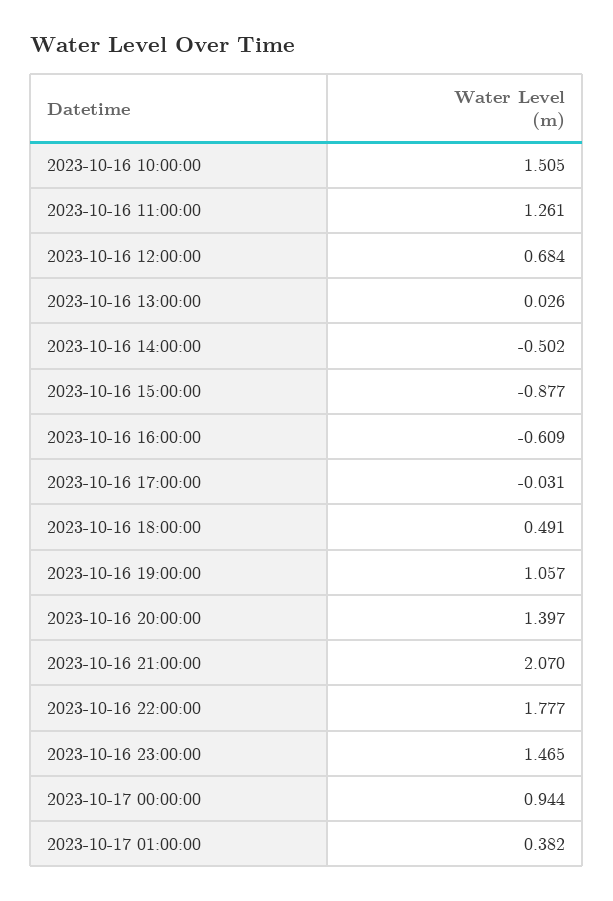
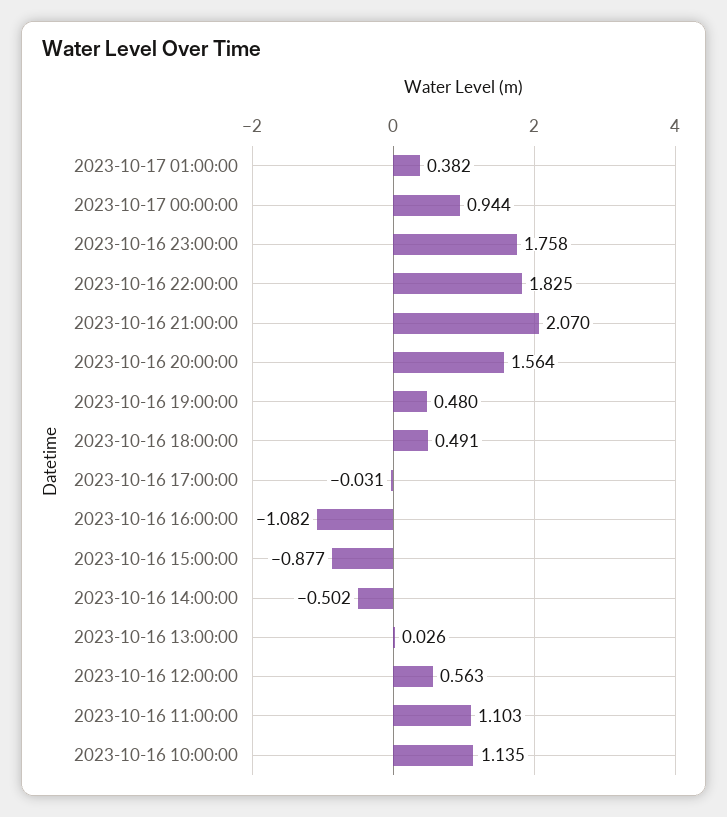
  {
-   "2023-10-16 10:00:00": 1.505,
+   "2023-10-16 10:00:00": 1.135,
-   "2023-10-16 11:00:00": 1.261,
+   "2023-10-16 11:00:00": 1.103,
-   "2023-10-16 12:00:00": 0.684,
+   "2023-10-16 12:00:00": 0.563,
    "2023-10-16 13:00:00": 0.026,
    "2023-10-16 14:00:00": -0.502,
    "2023-10-16 15:00:00": -0.877,
-   "2023-10-16 16:00:00": -0.609,
+   "2023-10-16 16:00:00": -1.082,
    "2023-10-16 17:00:00": -0.031,
    "2023-10-16 18:00:00": 0.491,
-   "2023-10-16 19:00:00": 1.057,
+   "2023-10-16 19:00:00": 0.48,
-   "2023-10-16 20:00:00": 1.397,
+   "2023-10-16 20:00:00": 1.564,
    "2023-10-16 21:00:00": 2.07,
-   "2023-10-16 22:00:00": 1.777,
+   "2023-10-16 22:00:00": 1.825,
-   "2023-10-16 23:00:00": 1.465,
+   "2023-10-16 23:00:00": 1.758,
    "2023-10-17 00:00:00": 0.944,
    "2023-10-17 01:00:00": 0.382
  }

